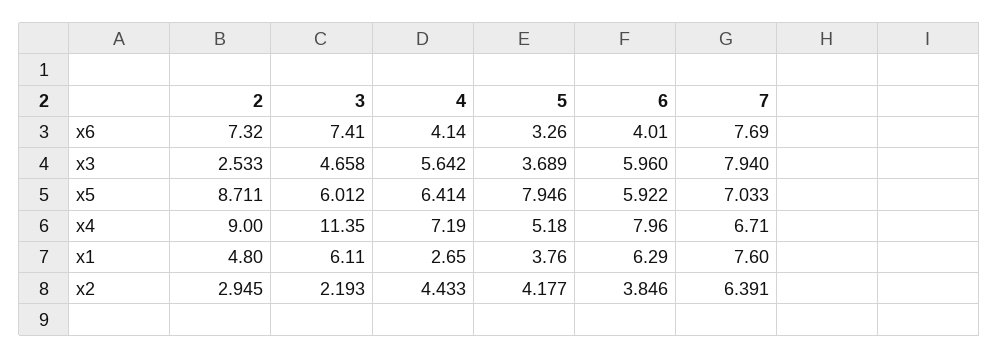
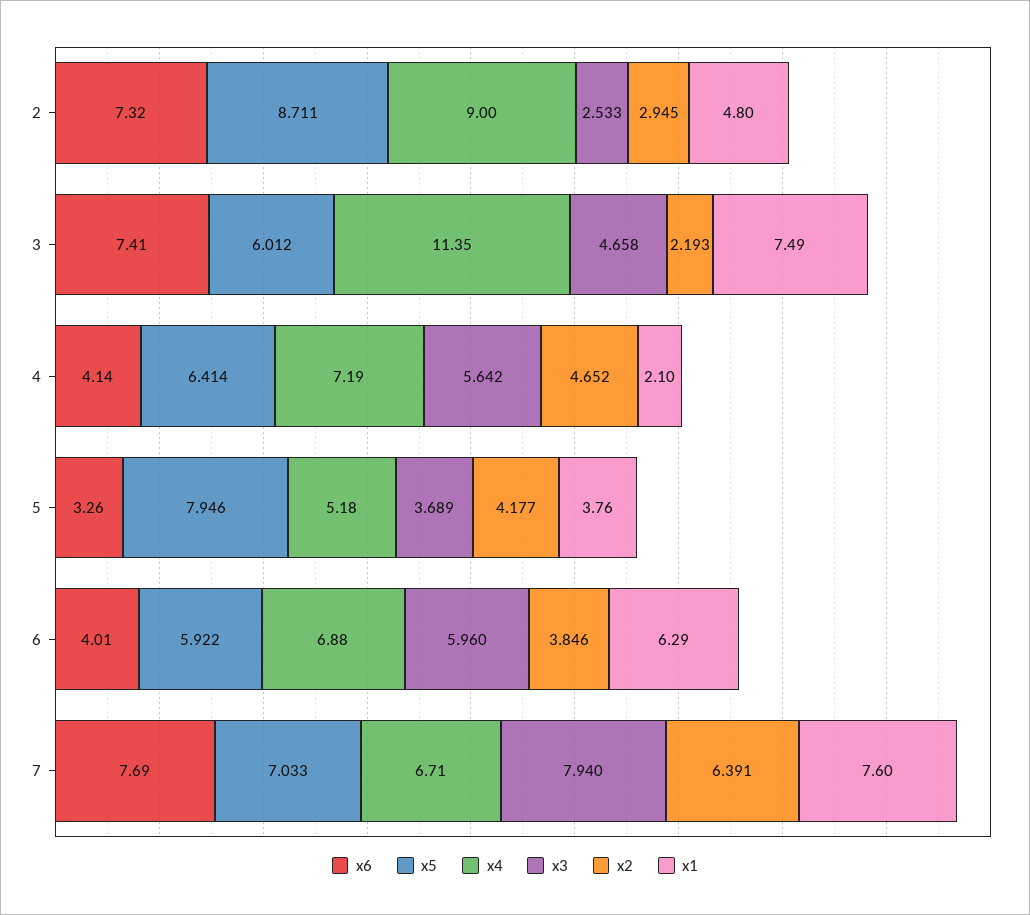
  {
    "x6": {
      "2": 7.32,
      "3": 7.41,
      "4": 4.14,
      "5": 3.26,
      "6": 4.01,
      "7": 7.69
    },
    "x3": {
      "2": 2.533,
      "3": 4.658,
      "4": 5.642,
      "5": 3.689,
      "6": 5.96,
      "7": 7.94
    },
    "x5": {
      "2": 8.711,
      "3": 6.012,
      "4": 6.414,
      "5": 7.946,
      "6": 5.922,
      "7": 7.033
    },
    "x4": {
      "2": 9,
      "3": 11.35,
      "4": 7.19,
      "5": 5.18,
-     "6": 7.96,
+     "6": 6.88,
      "7": 6.71
    },
    "x1": {
      "2": 4.8,
-     "3": 6.11,
+     "3": 7.49,
-     "4": 2.65,
+     "4": 2.1,
      "5": 3.76,
      "6": 6.29,
      "7": 7.6
    },
    "x2": {
      "2": 2.945,
      "3": 2.193,
-     "4": 4.433,
+     "4": 4.652,
      "5": 4.177,
      "6": 3.846,
      "7": 6.391
    }
  }

